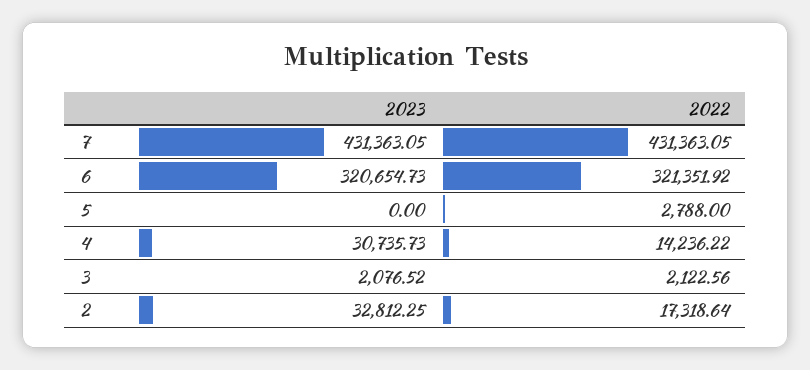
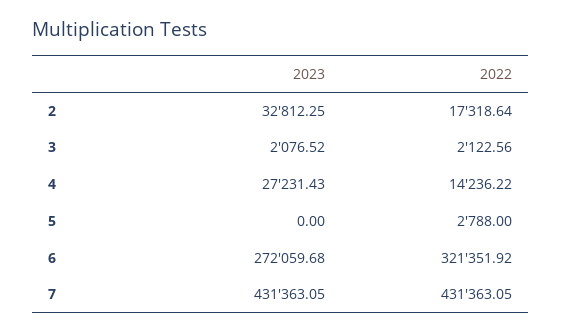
  {
    "2023": {
      "7": 431363.05,
-     "6": 320654.73,
+     "6": 272059.68,
      "5": 0,
-     "4": 30735.73,
+     "4": 27231.43,
      "3": 2076.52,
      "2": 32812.25
    },
    "2022": {
      "7": 431363.05,
      "6": 321351.92,
      "5": 2788,
      "4": 14236.22,
      "3": 2122.56,
      "2": 17318.64
    }
  }

